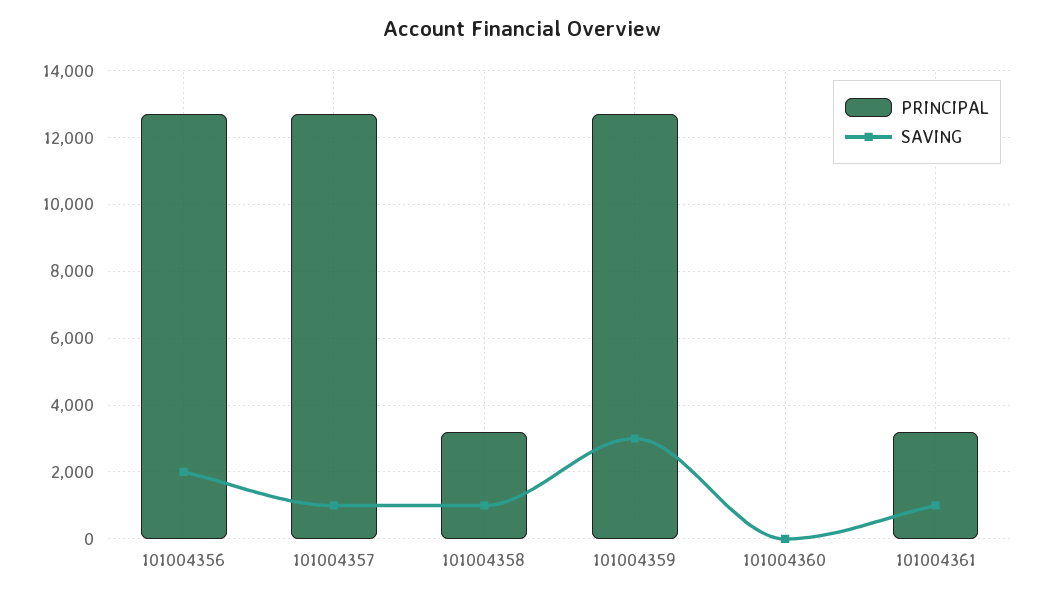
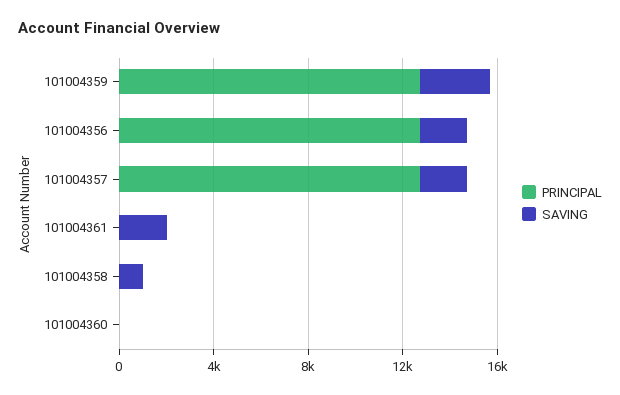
  {
    "PRINCIPAL": {
      "101004356": 12800,
      "101004357": 12800,
-     "101004358": 3200,
+     "101004358": 0,
      "101004359": 12800,
      "101004360": 0,
-     "101004361": 3200
+     "101004361": 0
    },
    "SAVING": {
      "101004356": 2000,
-     "101004357": 1000,
+     "101004357": 2000,
      "101004358": 1000,
      "101004359": 3000,
      "101004360": 0,
-     "101004361": 1000
+     "101004361": 2000
    }
  }

